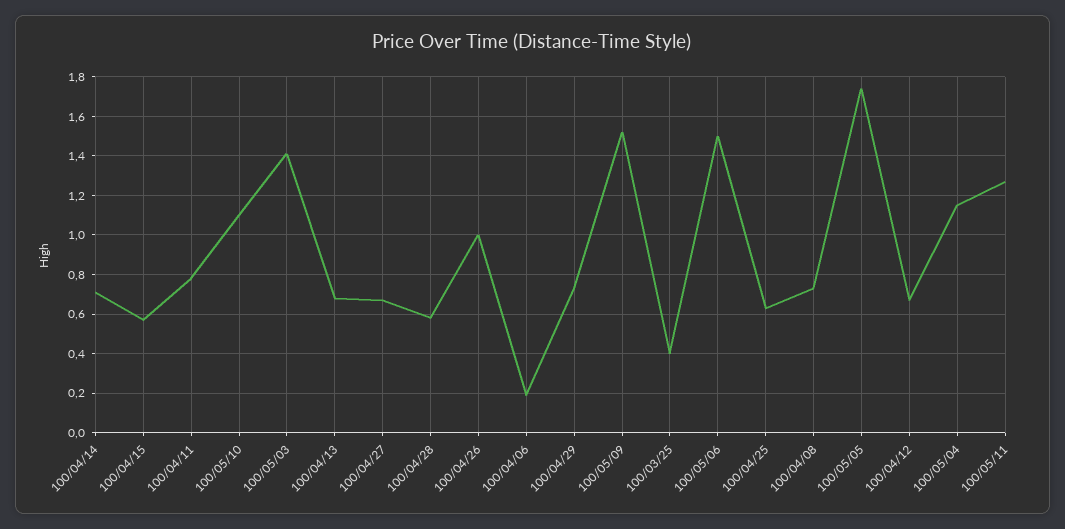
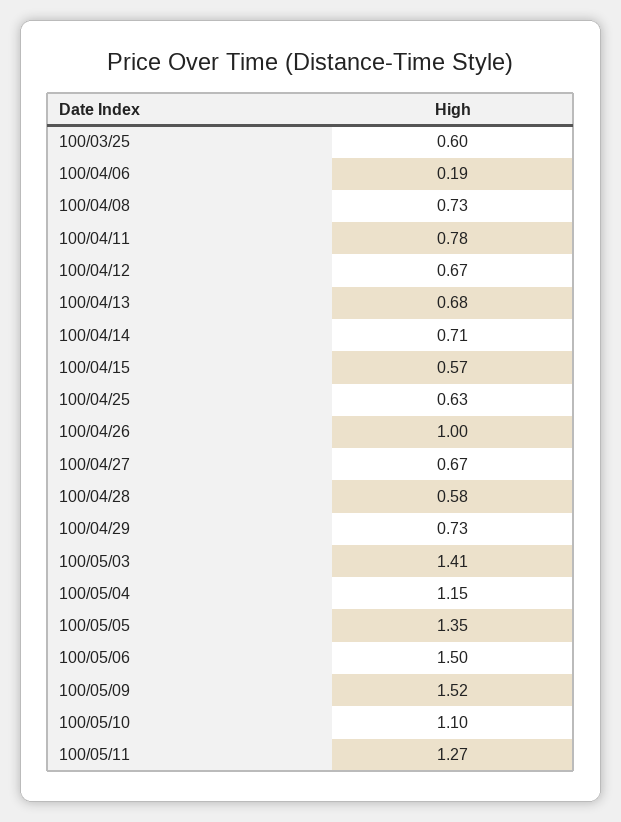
  {
    "100/04/14": 0.71,
    "100/04/15": 0.57,
    "100/04/11": 0.78,
    "100/05/10": 1.1,
    "100/05/03": 1.41,
    "100/04/13": 0.68,
    "100/04/27": 0.67,
    "100/04/28": 0.58,
    "100/04/26": 1,
    "100/04/06": 0.19,
    "100/04/29": 0.73,
    "100/05/09": 1.52,
-   "100/03/25": 0.4,
+   "100/03/25": 0.6,
    "100/05/06": 1.5,
    "100/04/25": 0.63,
    "100/04/08": 0.73,
-   "100/05/05": 1.75,
+   "100/05/05": 1.35,
    "100/04/12": 0.67,
    "100/05/04": 1.15,
    "100/05/11": 1.27
  }

